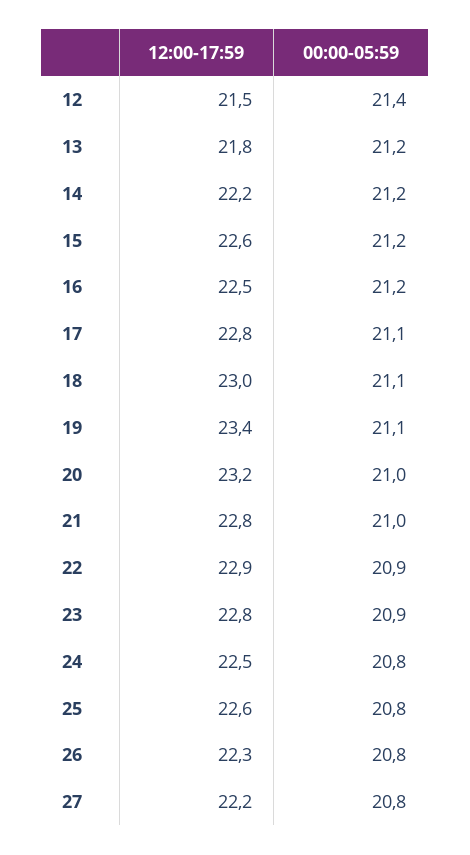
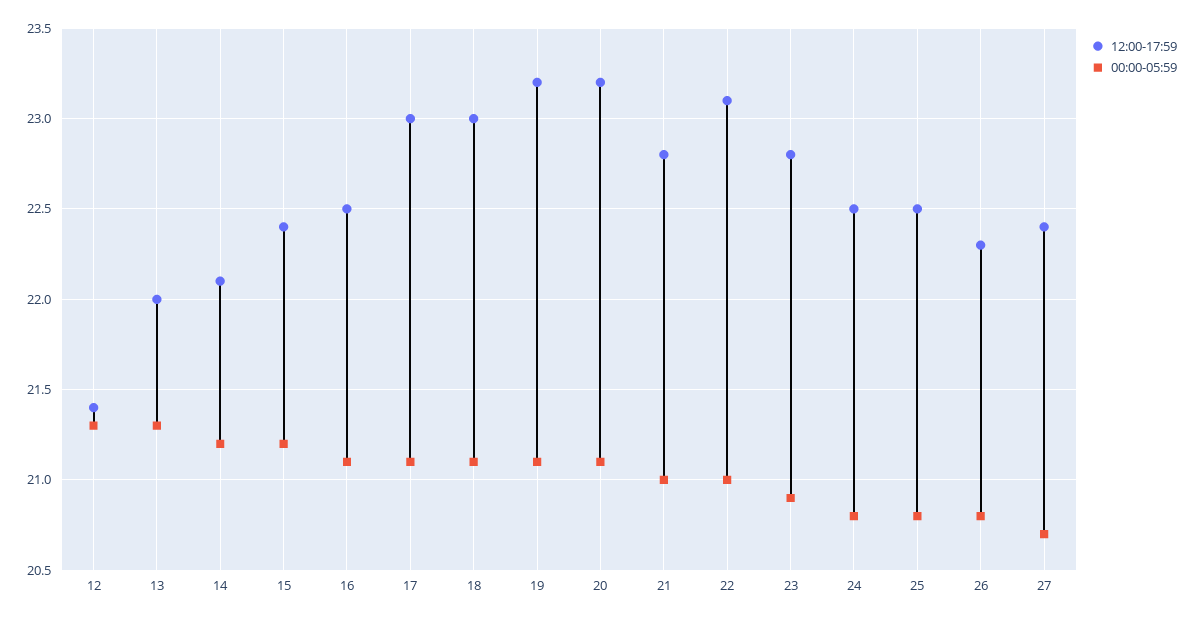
  {
    "12:00-17:59": {
-     "12": 21.5,
+     "12": 21.4,
-     "13": 21.8,
+     "13": 22,
-     "14": 22.2,
+     "14": 22.1,
-     "15": 22.6,
+     "15": 22.4,
      "16": 22.5,
-     "17": 22.8,
+     "17": 23,
      "18": 23,
-     "19": 23.4,
+     "19": 23.2,
      "20": 23.2,
      "21": 22.8,
-     "22": 22.9,
+     "22": 23.1,
      "23": 22.8,
      "24": 22.5,
-     "25": 22.6,
+     "25": 22.5,
      "26": 22.3,
-     "27": 22.2
+     "27": 22.4
    },
    "00:00-05:59": {
-     "12": 21.4,
+     "12": 21.3,
-     "13": 21.2,
+     "13": 21.3,
      "14": 21.2,
      "15": 21.2,
-     "16": 21.2,
+     "16": 21.1,
      "17": 21.1,
      "18": 21.1,
      "19": 21.1,
-     "20": 21,
+     "20": 21.1,
      "21": 21,
-     "22": 20.9,
+     "22": 21,
      "23": 20.9,
      "24": 20.8,
      "25": 20.8,
      "26": 20.8,
-     "27": 20.8
+     "27": 20.7
    }
  }

